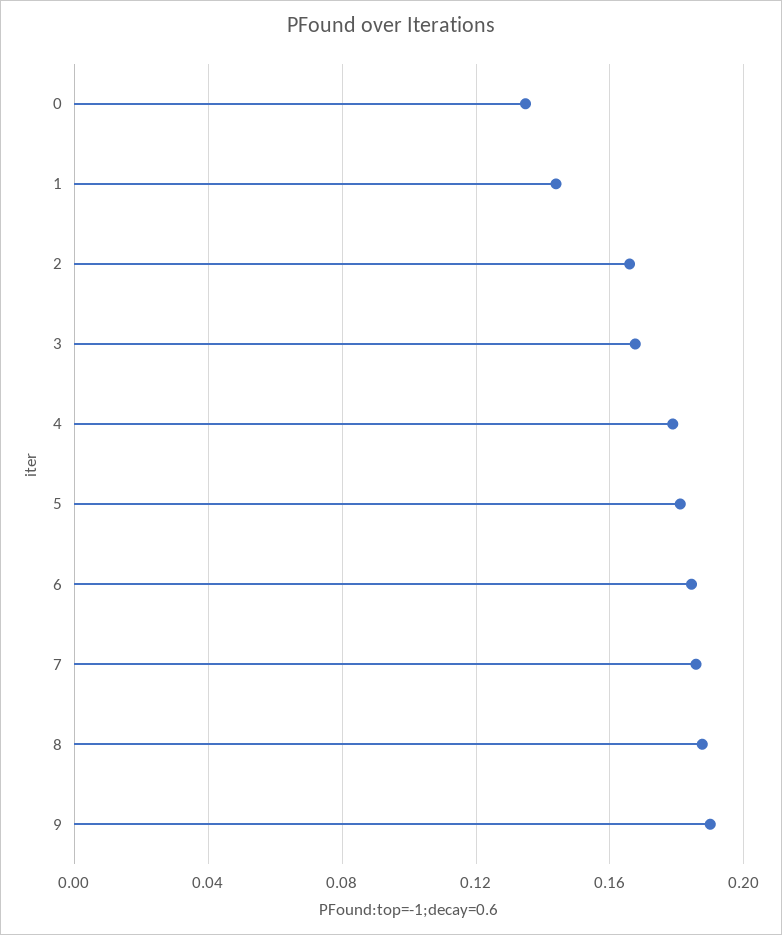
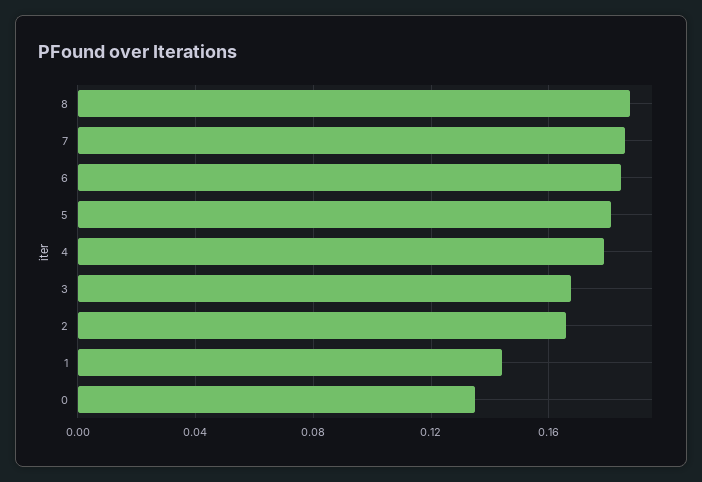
  {
    "0": 0.135,
    "1": 0.145,
    "2": 0.165,
    "3": 0.17,
    "4": 0.18,
    "5": 0.18,
    "6": 0.185,
    "7": 0.185,
-   "8": 0.19,
+   "8": 0.19
-   "9": 0.19
  }

